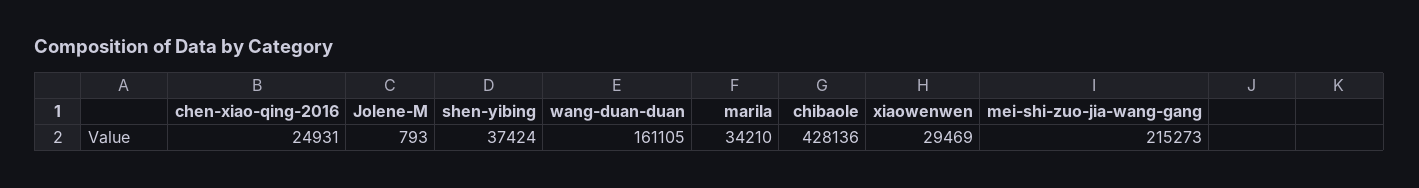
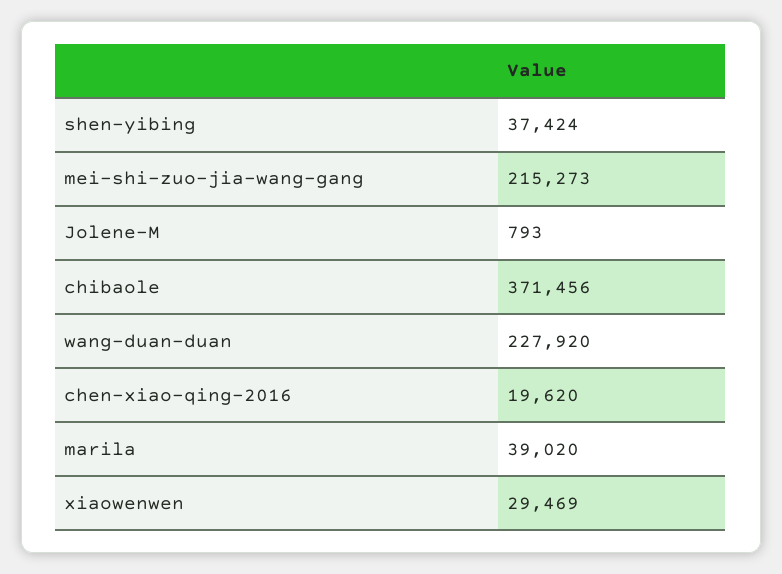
  {
-   "chen-xiao-qing-2016": 24931,
+   "chen-xiao-qing-2016": 19620,
    "Jolene-M": 793,
    "shen-yibing": 37424,
-   "wang-duan-duan": 161105,
+   "wang-duan-duan": 227920,
-   "marila": 34210,
+   "marila": 39020,
-   "chibaole": 428136,
+   "chibaole": 371456,
    "xiaowenwen": 29469,
    "mei-shi-zuo-jia-wang-gang": 215273
  }

